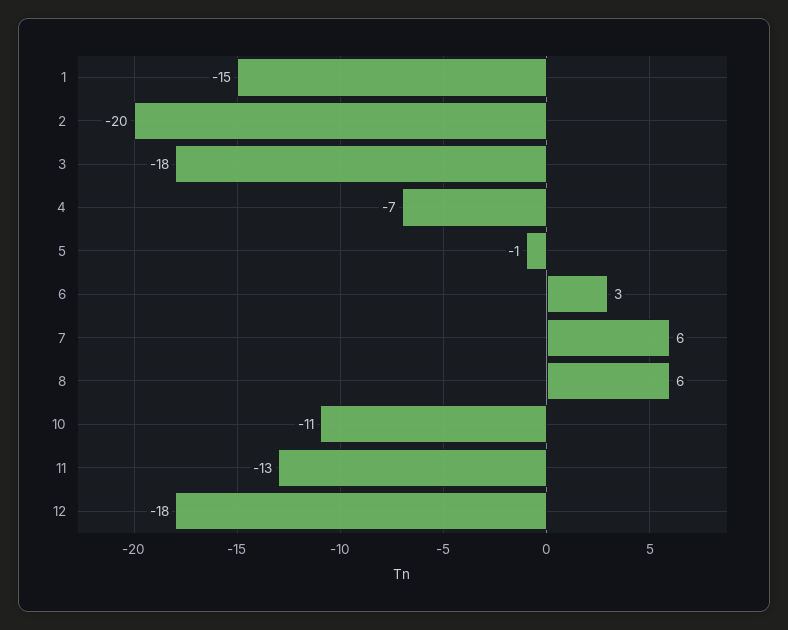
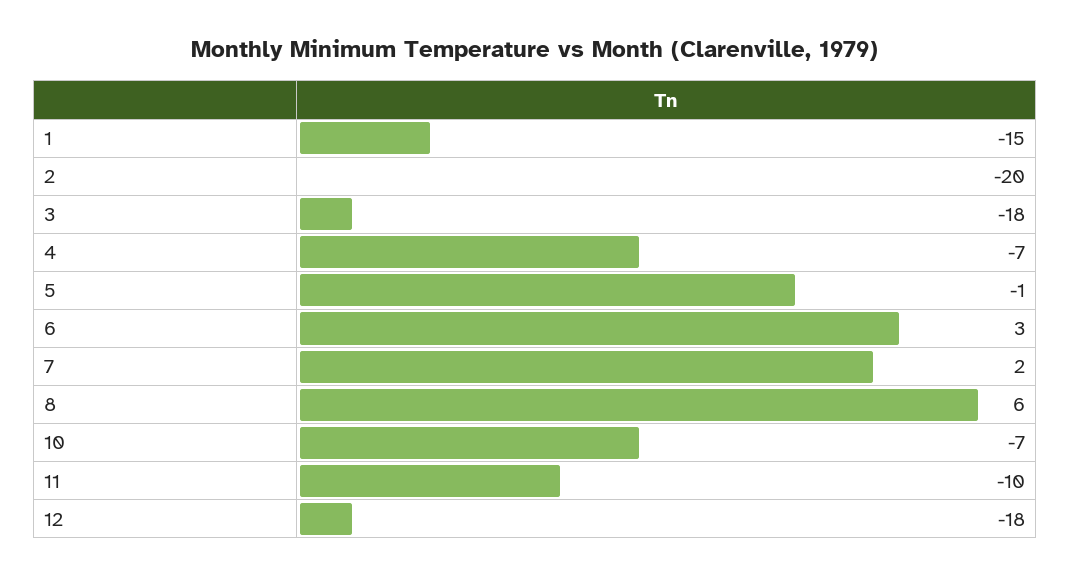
  {
    "1": -15,
    "2": -20,
    "3": -18,
    "4": -7,
    "5": -1,
    "6": 3,
-   "7": 6,
+   "7": 2,
    "8": 6,
-   "10": -11,
+   "10": -7,
-   "11": -13,
+   "11": -10,
    "12": -18
  }

